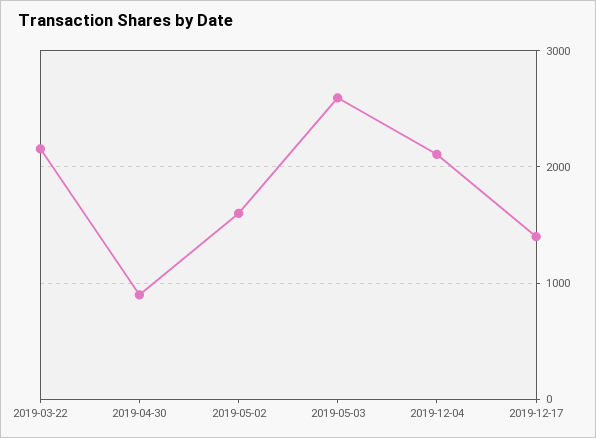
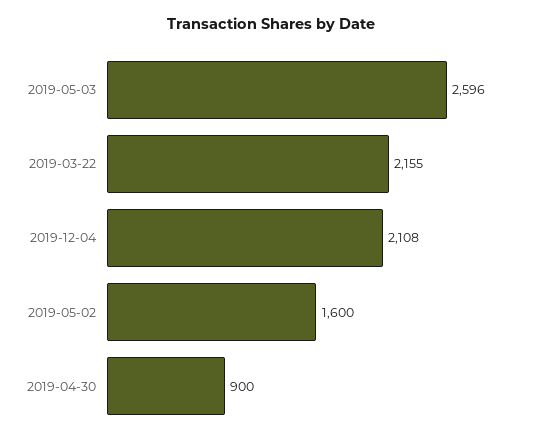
  {
    "2019-03-22": 2155,
    "2019-04-30": 900,
    "2019-05-02": 1600,
    "2019-05-03": 2596,
-   "2019-12-04": 2108,
+   "2019-12-04": 2108
-   "2019-12-17": 1400
  }

